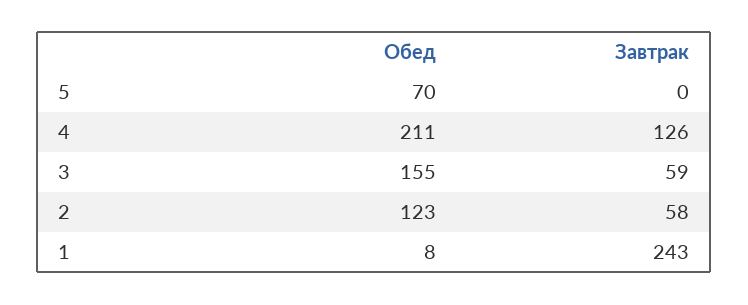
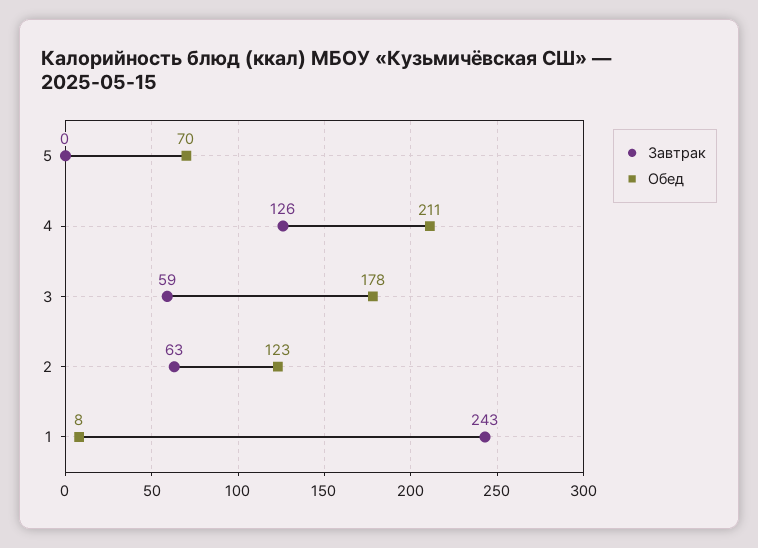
  {
    "Обед": {
      "5": 70,
      "4": 211,
-     "3": 155,
+     "3": 178,
      "2": 123,
      "1": 8
    },
    "Завтрак": {
      "5": 0,
      "4": 126,
      "3": 59,
-     "2": 58,
+     "2": 63,
      "1": 243
    }
  }

